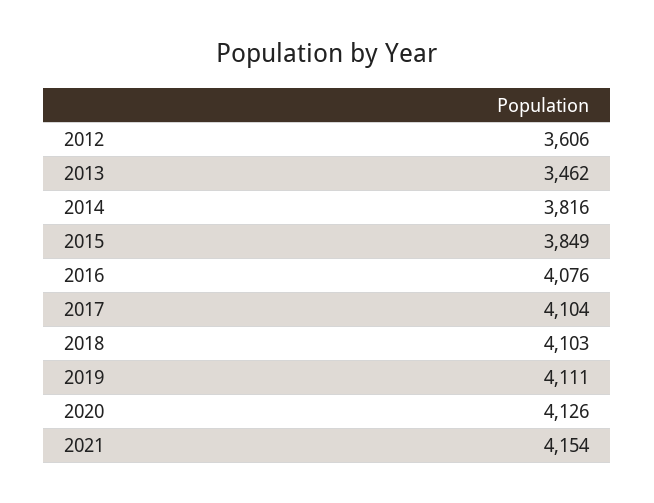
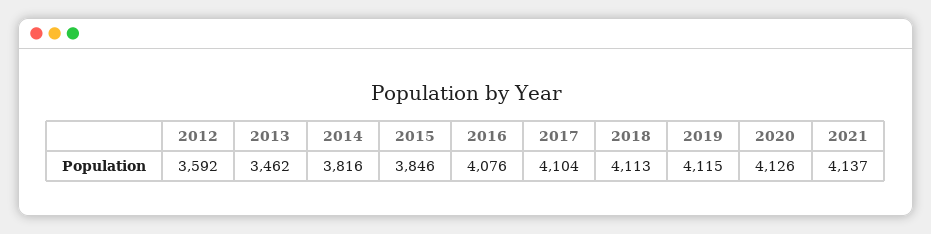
  {
-   "2012": 3606,
+   "2012": 3592,
    "2013": 3462,
    "2014": 3816,
-   "2015": 3849,
+   "2015": 3846,
    "2016": 4076,
    "2017": 4104,
-   "2018": 4103,
+   "2018": 4113,
-   "2019": 4111,
+   "2019": 4115,
    "2020": 4126,
-   "2021": 4154
+   "2021": 4137
  }

